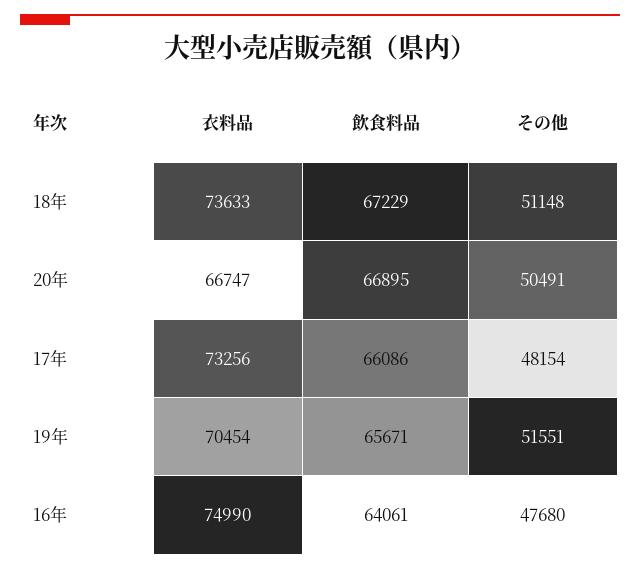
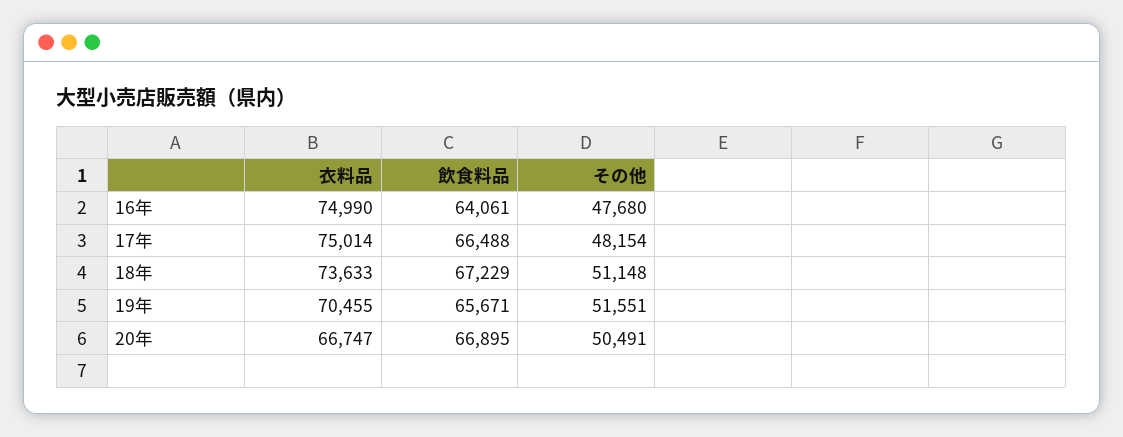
  {
    "衣料品": {
      "18年": 73633,
      "20年": 66747,
-     "17年": 73256,
+     "17年": 75014,
-     "19年": 70454,
+     "19年": 70455,
      "16年": 74990
    },
    "飲食料品": {
      "18年": 67229,
      "20年": 66895,
-     "17年": 66086,
+     "17年": 66488,
      "19年": 65671,
      "16年": 64061
    },
    "その他": {
      "18年": 51148,
      "20年": 50491,
      "17年": 48154,
      "19年": 51551,
      "16年": 47680
    }
  }

